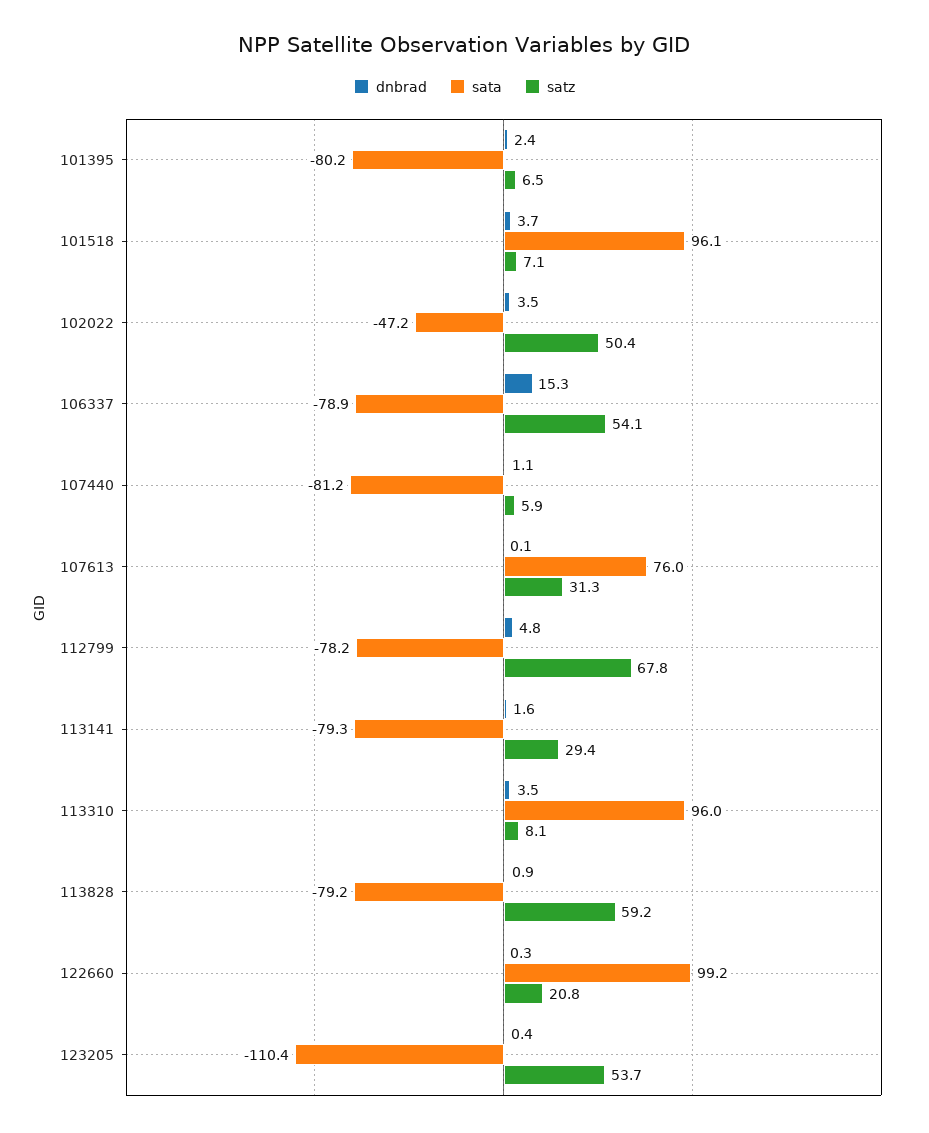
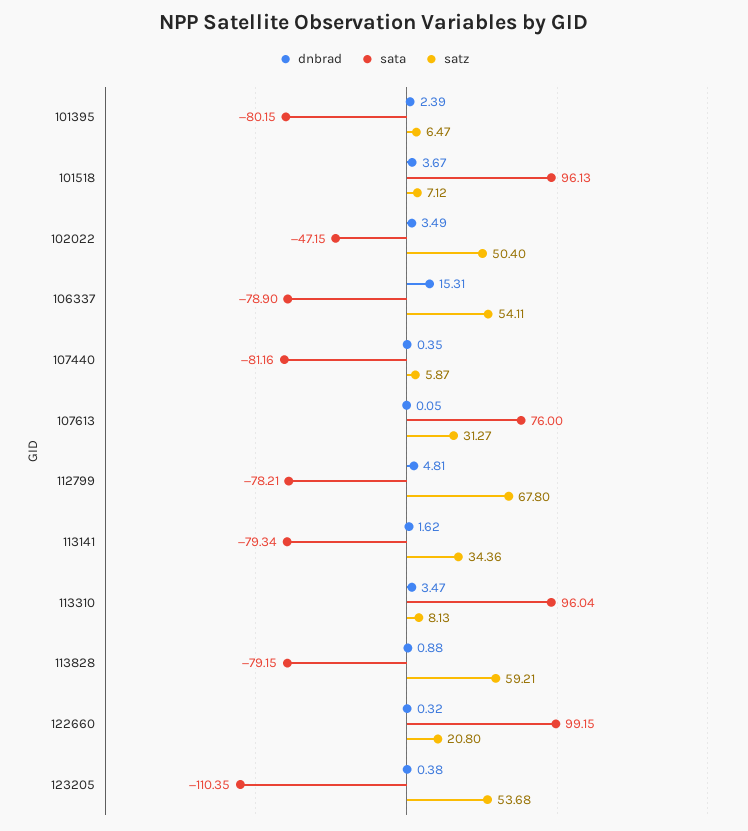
  {
    "dnbrad": {
      "101395": 2.39,
      "101518": 3.67,
      "102022": 3.49,
      "106337": 15.31,
-     "107440": 1.1,
+     "107440": 0.35,
      "107613": 0.05,
      "112799": 4.81,
      "113141": 1.62,
      "113310": 3.47,
      "113828": 0.88,
      "122660": 0.32,
      "123205": 0.38
    },
    "sata": {
      "101395": -80.15,
      "101518": 96.13,
      "102022": -47.15,
      "106337": -78.9,
      "107440": -81.16,
      "107613": 76,
      "112799": -78.21,
      "113141": -79.34,
      "113310": 96.04,
      "113828": -79.15,
      "122660": 99.15,
      "123205": -110.35
    },
    "satz": {
      "101395": 6.47,
      "101518": 7.12,
      "102022": 50.4,
      "106337": 54.11,
      "107440": 5.87,
      "107613": 31.27,
      "112799": 67.8,
-     "113141": 29.4,
+     "113141": 34.36,
      "113310": 8.13,
      "113828": 59.21,
      "122660": 20.8,
      "123205": 53.68
    }
  }

